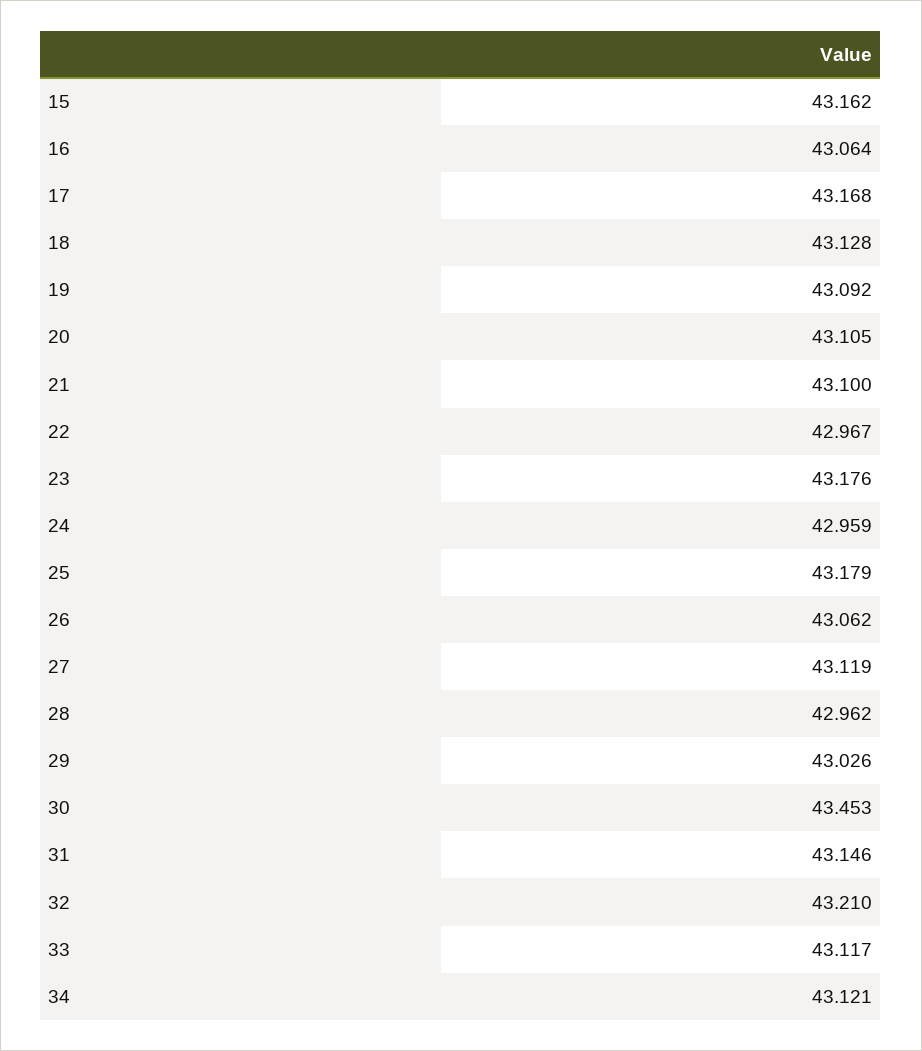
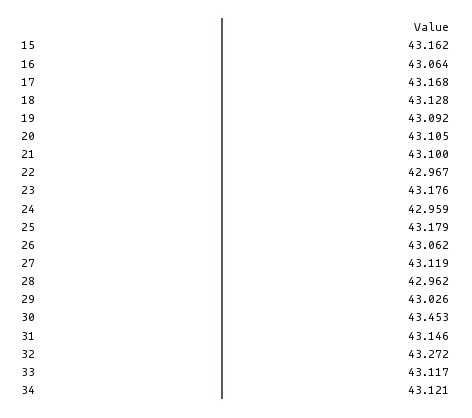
  {
    "15": 43.162,
    "16": 43.064,
    "17": 43.168,
    "18": 43.128,
    "19": 43.092,
    "20": 43.105,
    "21": 43.1,
    "22": 42.967,
    "23": 43.176,
    "24": 42.959,
    "25": 43.179,
    "26": 43.062,
    "27": 43.119,
    "28": 42.962,
    "29": 43.026,
    "30": 43.453,
    "31": 43.146,
-   "32": 43.21,
+   "32": 43.272,
    "33": 43.117,
    "34": 43.121
  }

